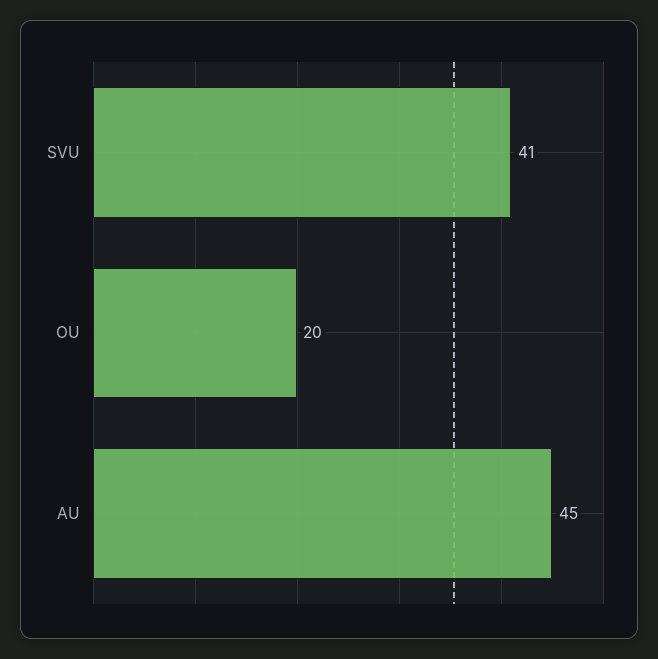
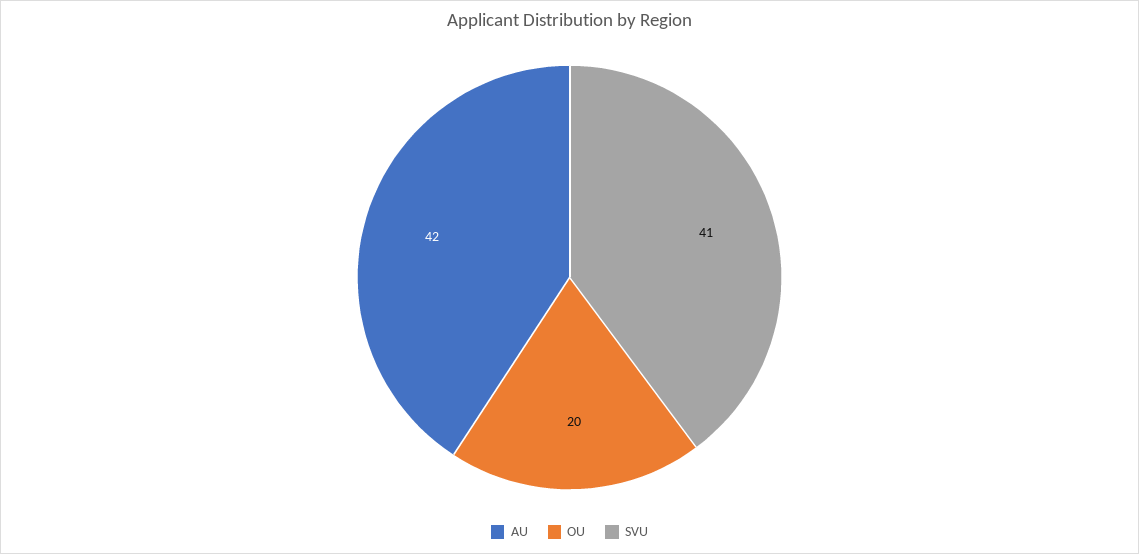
  {
    "SVU": 41,
    "OU": 20,
-   "AU": 45
+   "AU": 42
  }

